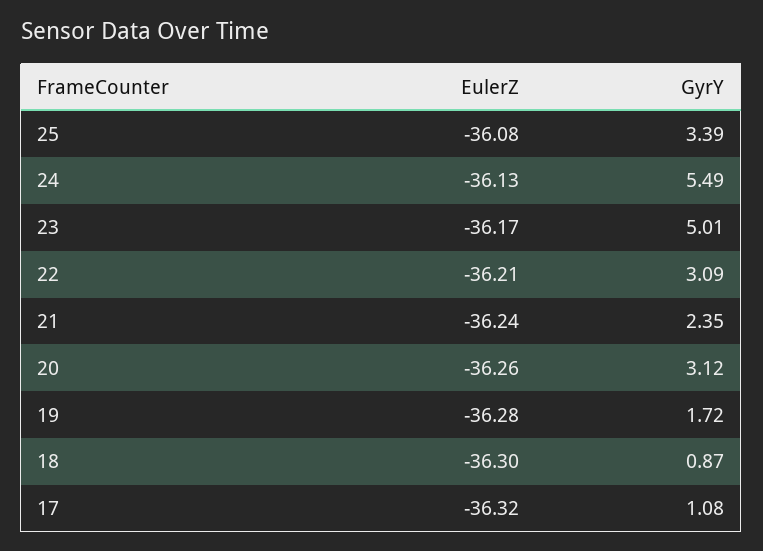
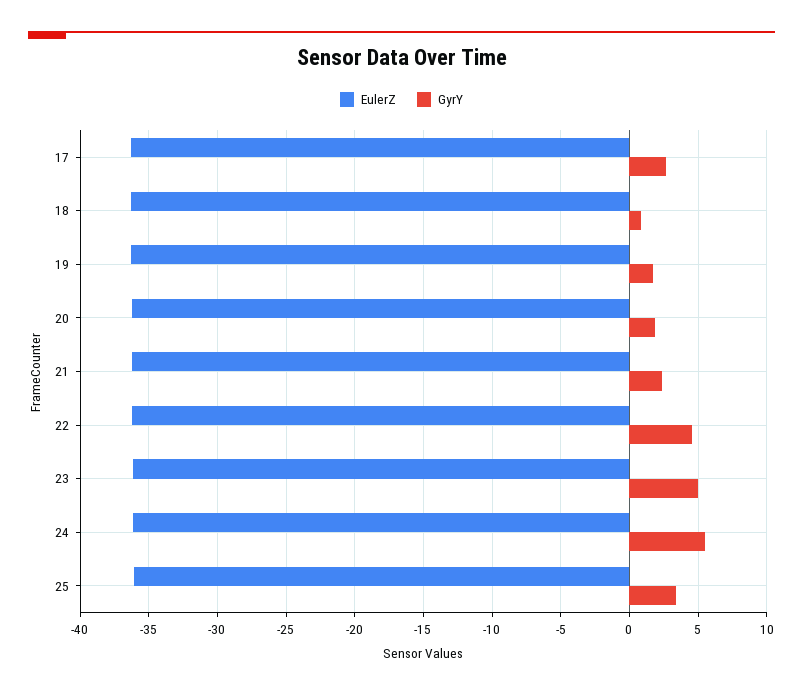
  {
    "EulerZ": {
      "25": -36.08,
      "24": -36.13,
      "23": -36.17,
      "22": -36.21,
      "21": -36.24,
      "20": -36.26,
      "19": -36.28,
      "18": -36.3,
      "17": -36.32
    },
    "GyrY": {
      "25": 3.39,
      "24": 5.49,
      "23": 5.01,
-     "22": 3.09,
+     "22": 4.5,
      "21": 2.35,
-     "20": 3.12,
+     "20": 2,
      "19": 1.72,
      "18": 0.87,
-     "17": 1.08
+     "17": 2.5
    }
  }

